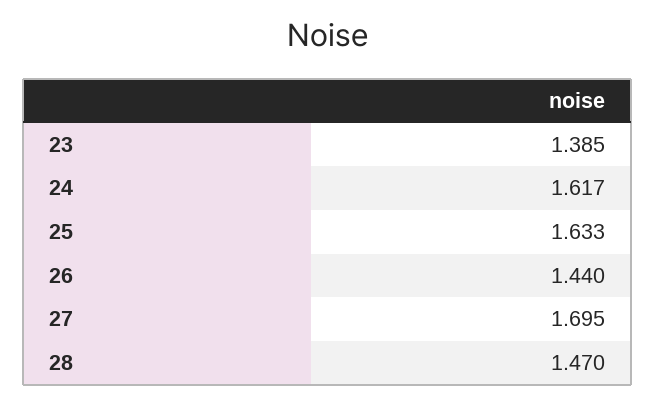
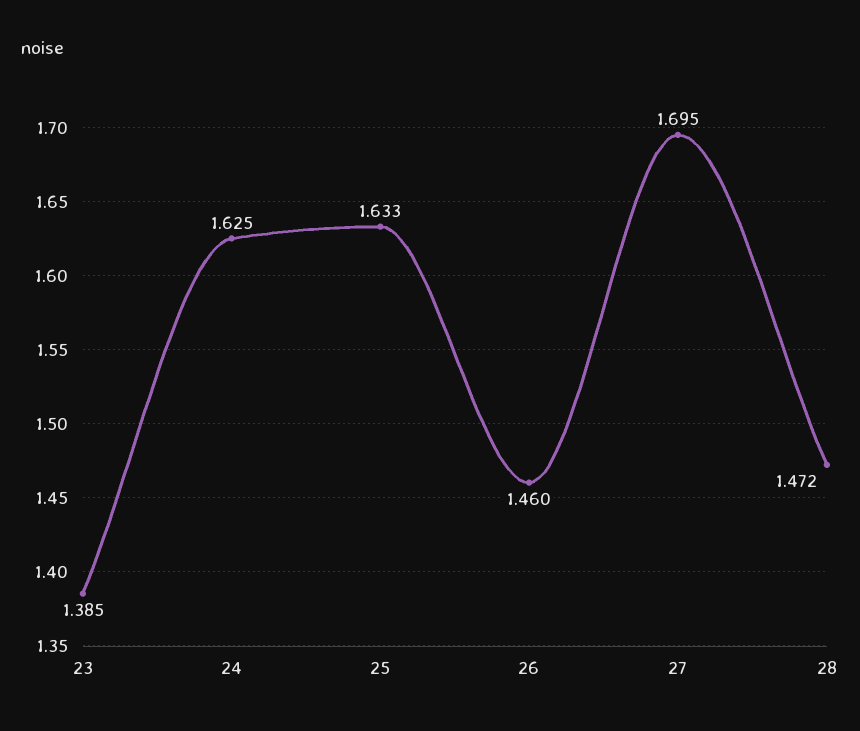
  {
    "23": 1.385,
-   "24": 1.617,
+   "24": 1.625,
    "25": 1.633,
-   "26": 1.44,
+   "26": 1.46,
    "27": 1.695,
-   "28": 1.47
+   "28": 1.472
  }

